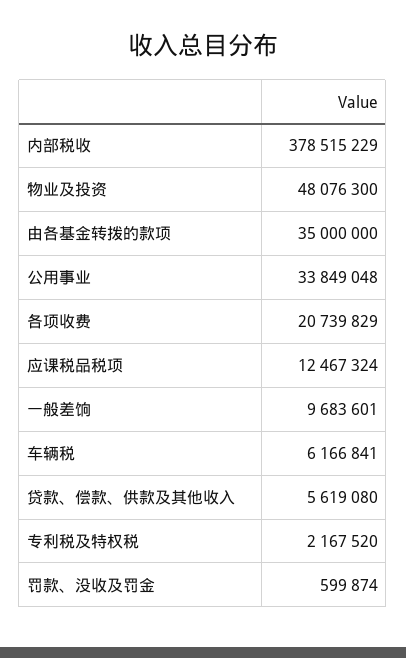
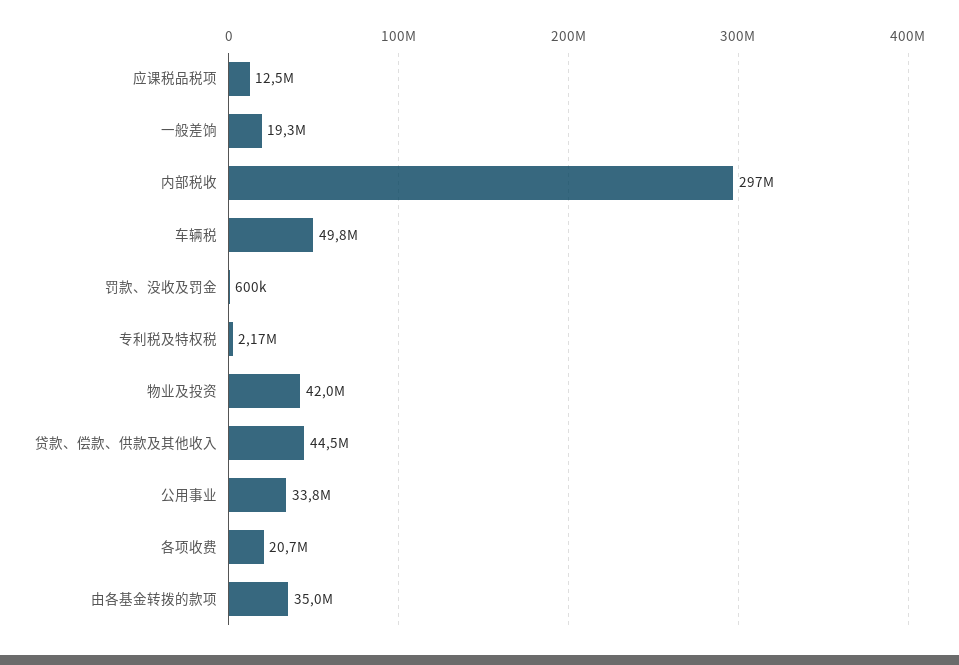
  {
-   "内部税收": 378515229,
+   "内部税收": 297000000,
-   "物业及投资": 48076300,
+   "物业及投资": 42000000,
    "由各基金转拨的款项": 35000000,
    "公用事业": 33849048,
    "各项收费": 20739829,
    "应课税品税项": 12467324,
-   "一般差饷": 9683601,
+   "一般差饷": 19300000,
-   "车辆税": 6166841,
+   "车辆税": 49800000,
-   "贷款、偿款、供款及其他收入": 5619080,
+   "贷款、偿款、供款及其他收入": 44500000,
    "专利税及特权税": 2167520,
    "罚款、没收及罚金": 599874
  }

